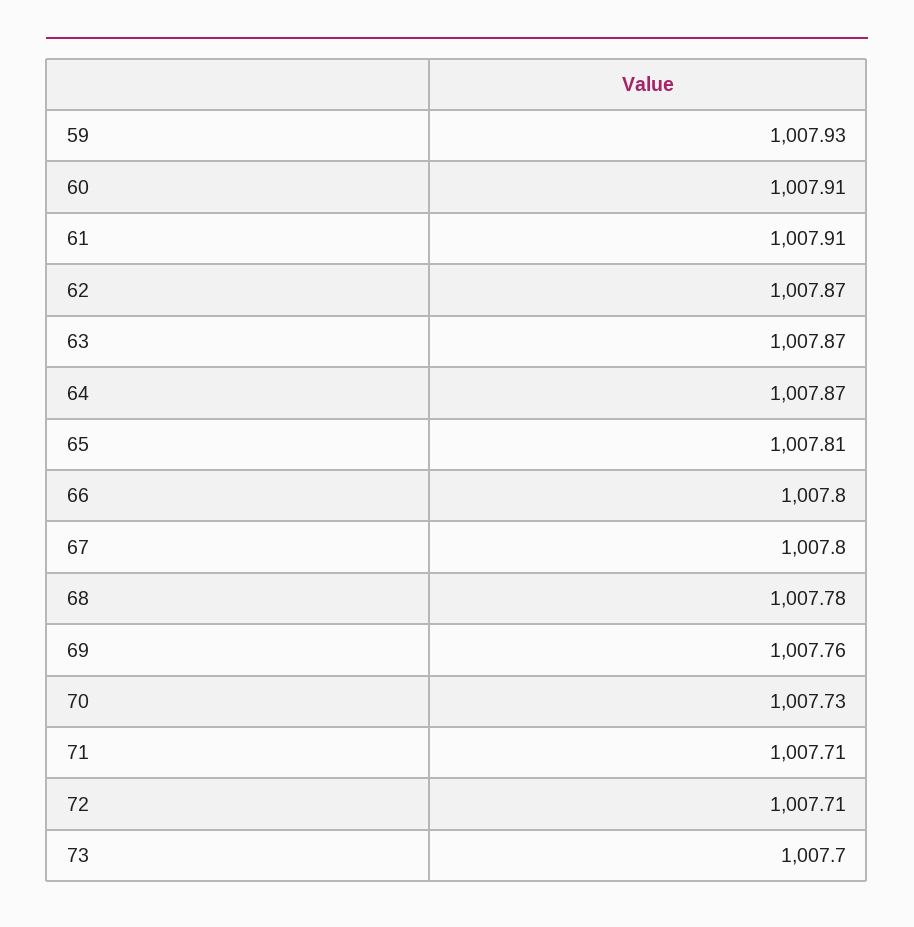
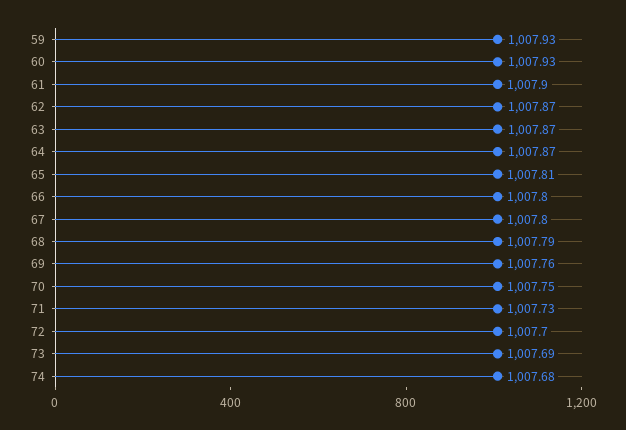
  {
    "59": 1007.93,
-   "60": 1007.91,
+   "60": 1007.93,
-   "61": 1007.91,
+   "61": 1007.9,
    "62": 1007.87,
    "63": 1007.87,
    "64": 1007.87,
    "65": 1007.81,
    "66": 1007.8,
    "67": 1007.8,
-   "68": 1007.78,
+   "68": 1007.79,
    "69": 1007.76,
-   "70": 1007.73,
+   "70": 1007.75,
-   "71": 1007.71,
+   "71": 1007.73,
-   "72": 1007.71,
+   "72": 1007.7,
-   "73": 1007.7
+   "73": 1007.69,
+   "74": 1007.68
  }

